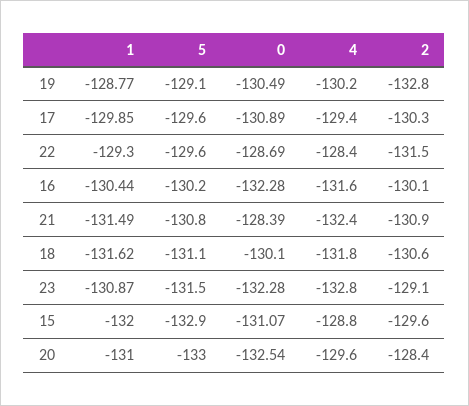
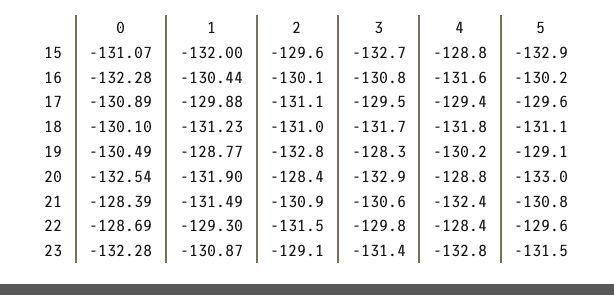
  {
    "1": {
      "19": -128.77,
-     "17": -129.85,
+     "17": -129.88,
      "22": -129.3,
      "16": -130.44,
      "21": -131.49,
-     "18": -131.62,
+     "18": -131.23,
      "23": -130.87,
      "15": -132,
-     "20": -131
+     "20": -131.9
    },
    "5": {
      "19": -129.1,
      "17": -129.6,
      "22": -129.6,
      "16": -130.2,
      "21": -130.8,
      "18": -131.1,
      "23": -131.5,
      "15": -132.9,
      "20": -133
    },
    "0": {
      "19": -130.49,
      "17": -130.89,
      "22": -128.69,
      "16": -132.28,
      "21": -128.39,
      "18": -130.1,
      "23": -132.28,
      "15": -131.07,
      "20": -132.54
    },
    "4": {
      "19": -130.2,
      "17": -129.4,
      "22": -128.4,
      "16": -131.6,
      "21": -132.4,
      "18": -131.8,
      "23": -132.8,
      "15": -128.8,
-     "20": -129.6
+     "20": -128.8
    },
    "2": {
      "19": -132.8,
-     "17": -130.3,
+     "17": -131.1,
      "22": -131.5,
      "16": -130.1,
      "21": -130.9,
-     "18": -130.6,
+     "18": -131,
      "23": -129.1,
      "15": -129.6,
      "20": -128.4
-   }
+   },
+   "3": {
+     "15": -132.7,
+     "16": -130.8,
+     "17": -129.5,
+     "18": -131.7,
+     "19": -128.3,
+     "20": -132.9,
+     "21": -130.6,
+     "22": -129.8,
+     "23": -131.4
+   }
  }

